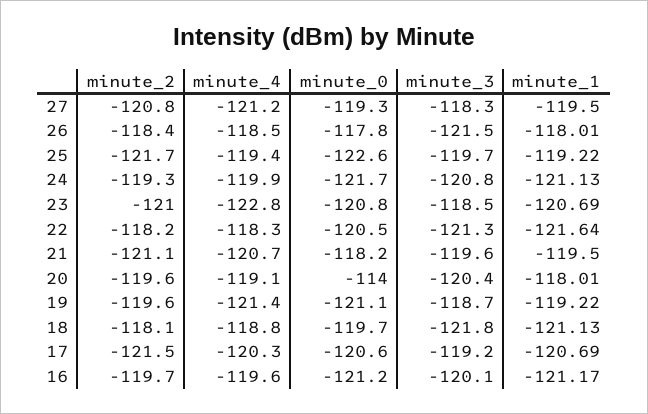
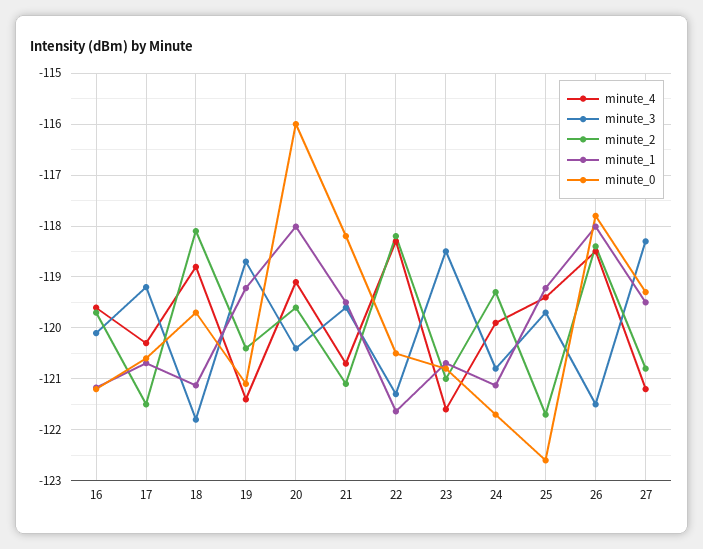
  {
    "minute_2": {
      "27": -120.8,
      "26": -118.4,
      "25": -121.7,
      "24": -119.3,
      "23": -121,
      "22": -118.2,
      "21": -121.1,
      "20": -119.6,
-     "19": -119.6,
+     "19": -120.4,
      "18": -118.1,
      "17": -121.5,
      "16": -119.7
    },
    "minute_4": {
      "27": -121.2,
      "26": -118.5,
      "25": -119.4,
      "24": -119.9,
-     "23": -122.8,
+     "23": -121.6,
      "22": -118.3,
      "21": -120.7,
      "20": -119.1,
      "19": -121.4,
      "18": -118.8,
      "17": -120.3,
      "16": -119.6
    },
    "minute_0": {
      "27": -119.3,
      "26": -117.8,
      "25": -122.6,
      "24": -121.7,
      "23": -120.8,
      "22": -120.5,
      "21": -118.2,
-     "20": -114,
+     "20": -116,
      "19": -121.1,
      "18": -119.7,
      "17": -120.6,
      "16": -121.2
    },
    "minute_3": {
      "27": -118.3,
      "26": -121.5,
      "25": -119.7,
      "24": -120.8,
      "23": -118.5,
      "22": -121.3,
      "21": -119.6,
      "20": -120.4,
      "19": -118.7,
      "18": -121.8,
      "17": -119.2,
      "16": -120.1
    },
    "minute_1": {
      "27": -119.5,
      "26": -118.01,
      "25": -119.22,
      "24": -121.13,
      "23": -120.69,
      "22": -121.64,
      "21": -119.5,
      "20": -118.01,
      "19": -119.22,
      "18": -121.13,
      "17": -120.69,
      "16": -121.17
    }
  }

